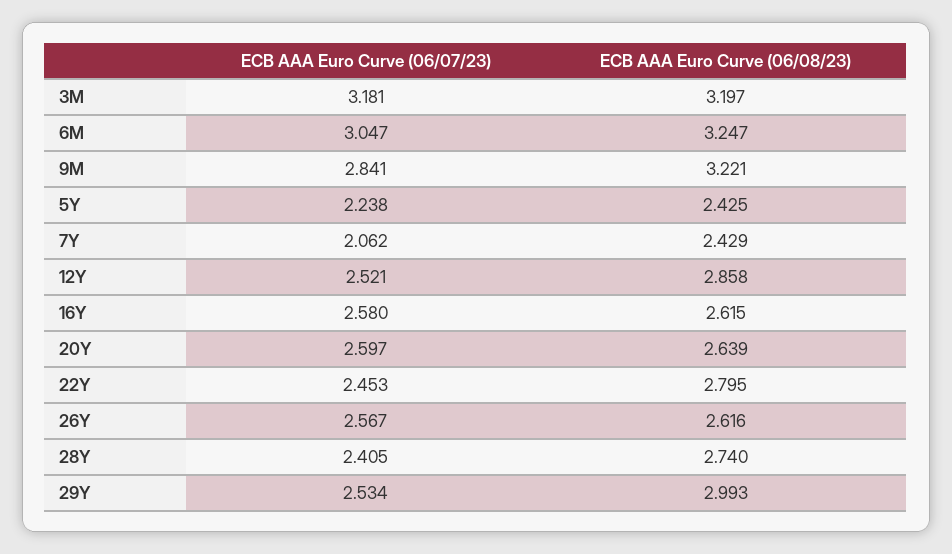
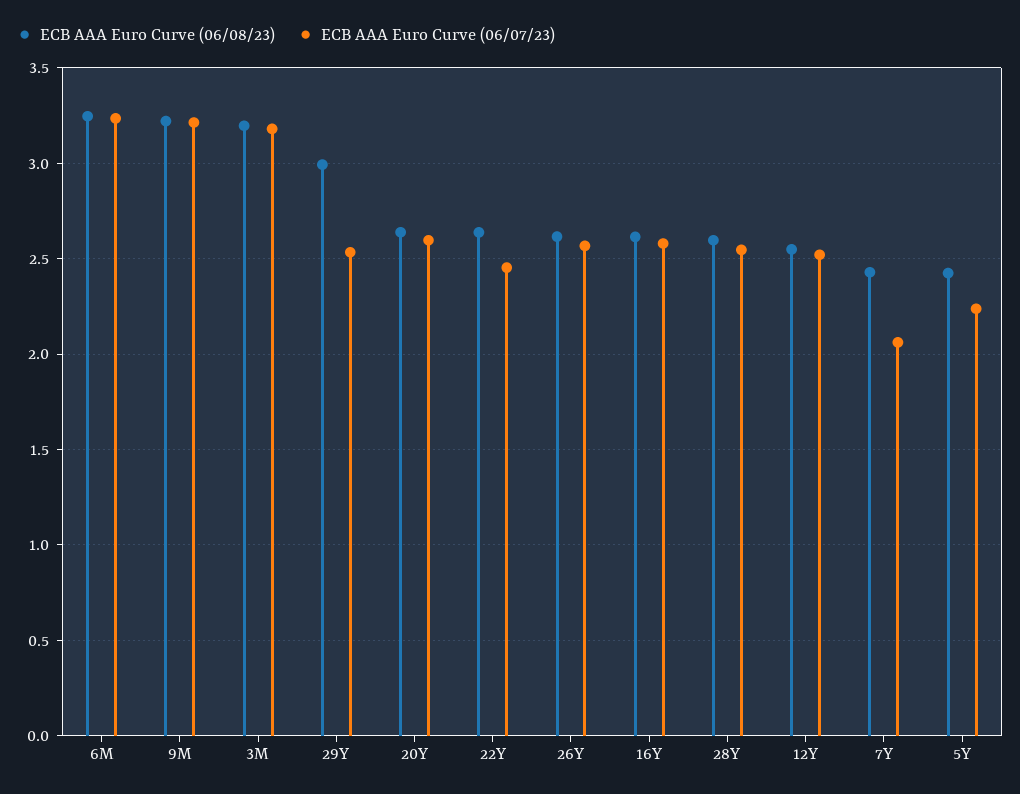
  {
    "ECB AAA Euro Curve (06/07/23)": {
      "3M": 3.181,
-     "6M": 3.047,
+     "6M": 3.25,
-     "9M": 2.841,
+     "9M": 3.2,
      "5Y": 2.238,
      "7Y": 2.062,
      "12Y": 2.521,
      "16Y": 2.58,
      "20Y": 2.597,
      "22Y": 2.453,
      "26Y": 2.567,
-     "28Y": 2.405,
+     "28Y": 2.55,
      "29Y": 2.534
    },
    "ECB AAA Euro Curve (06/08/23)": {
      "3M": 3.197,
      "6M": 3.247,
      "9M": 3.221,
      "5Y": 2.425,
      "7Y": 2.429,
-     "12Y": 2.858,
+     "12Y": 2.55,
      "16Y": 2.615,
      "20Y": 2.639,
-     "22Y": 2.795,
+     "22Y": 2.65,
      "26Y": 2.616,
-     "28Y": 2.74,
+     "28Y": 2.6,
      "29Y": 2.993
    }
  }

